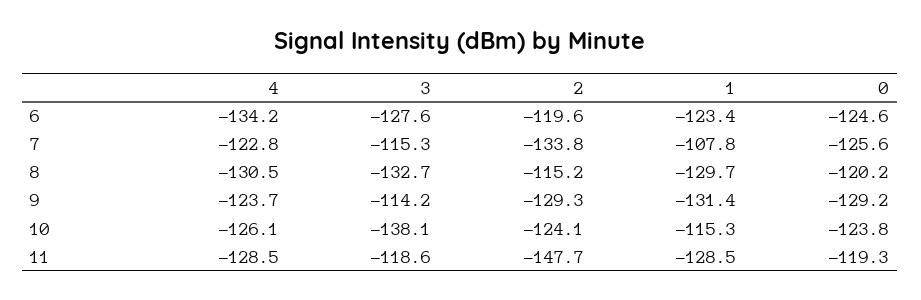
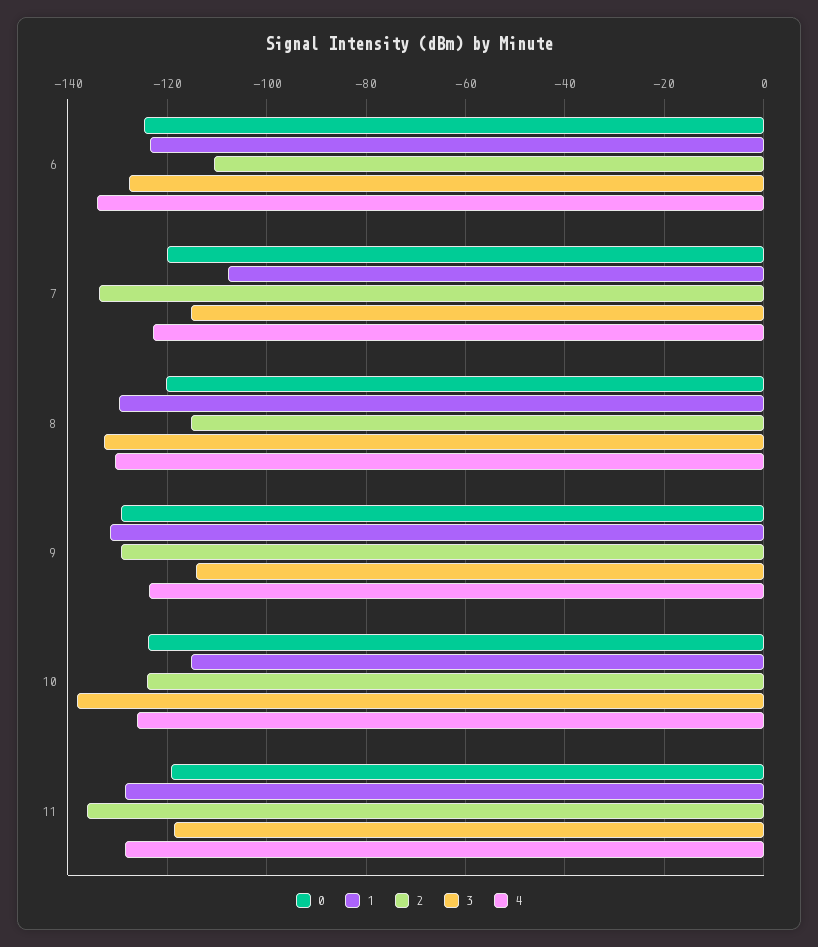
  {
    "4": {
      "6": -134.2,
      "7": -122.8,
      "8": -130.5,
      "9": -123.7,
      "10": -126.1,
      "11": -128.5
    },
    "3": {
      "6": -127.6,
      "7": -115.3,
      "8": -132.7,
      "9": -114.2,
      "10": -138.1,
      "11": -118.6
    },
    "2": {
-     "6": -119.6,
+     "6": -110,
      "7": -133.8,
      "8": -115.2,
      "9": -129.3,
      "10": -124.1,
-     "11": -147.7
+     "11": -136
    },
    "1": {
      "6": -123.4,
      "7": -107.8,
      "8": -129.7,
      "9": -131.4,
      "10": -115.3,
      "11": -128.5
    },
    "0": {
      "6": -124.6,
-     "7": -125.6,
+     "7": -120,
      "8": -120.2,
      "9": -129.2,
      "10": -123.8,
      "11": -119.3
    }
  }

